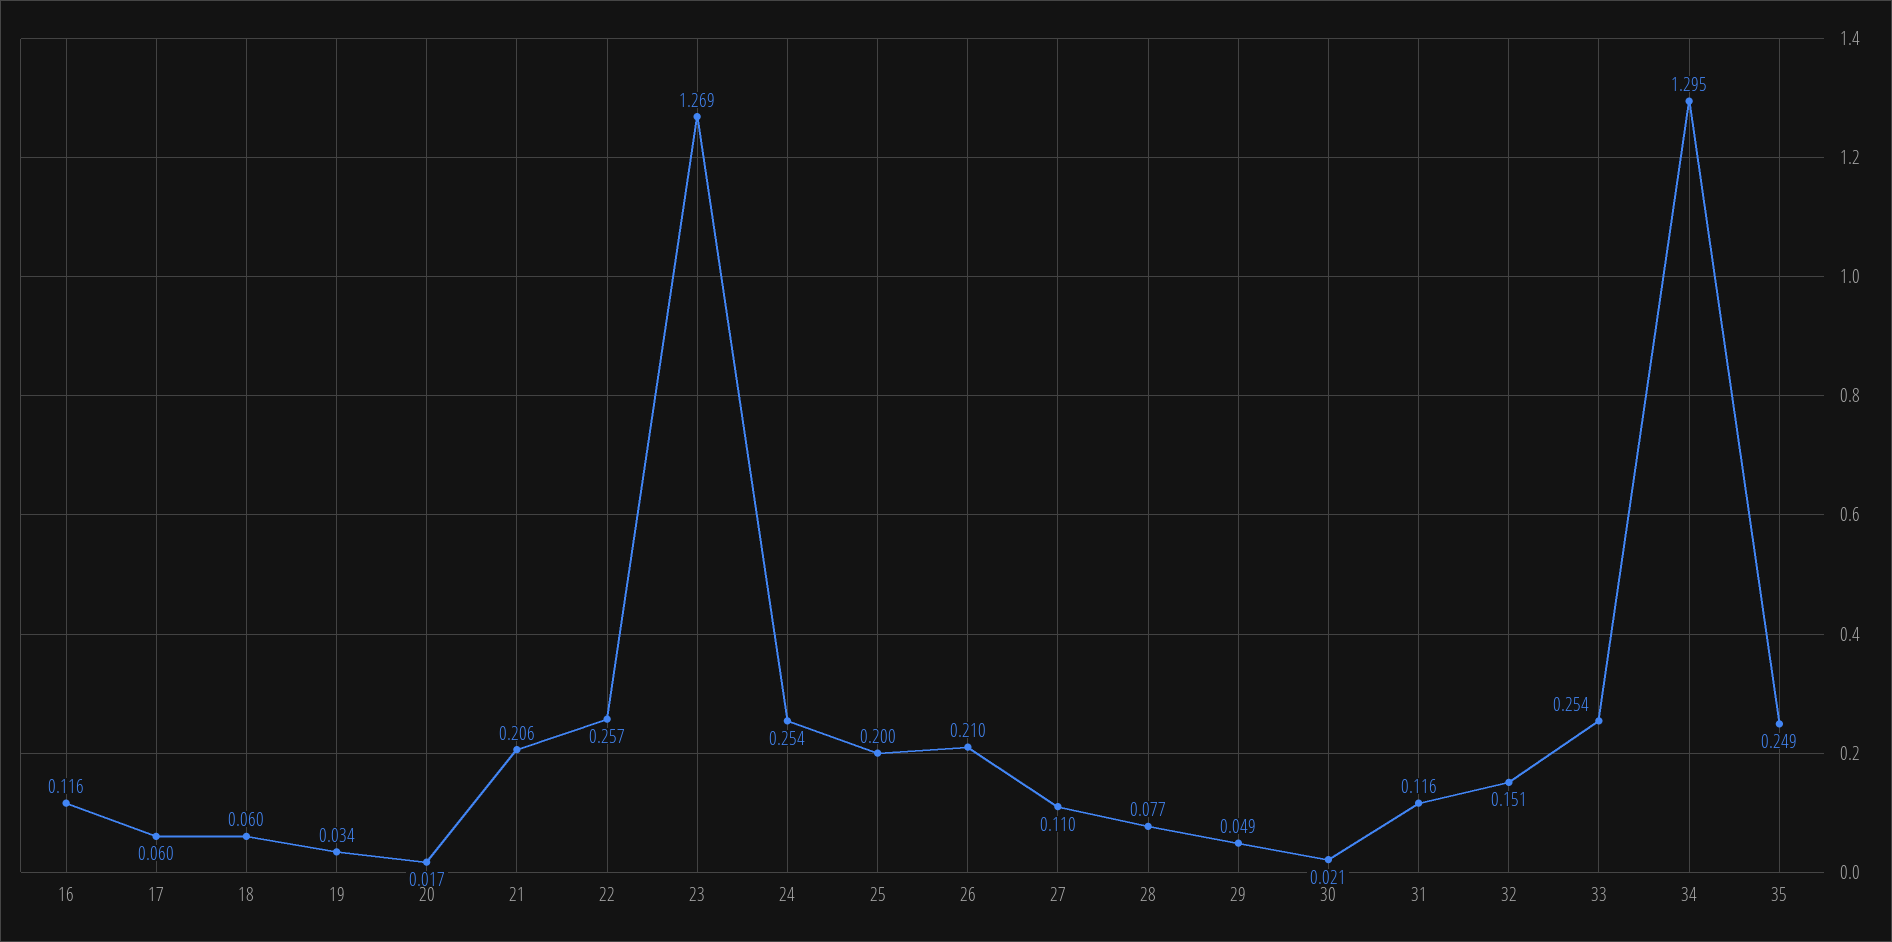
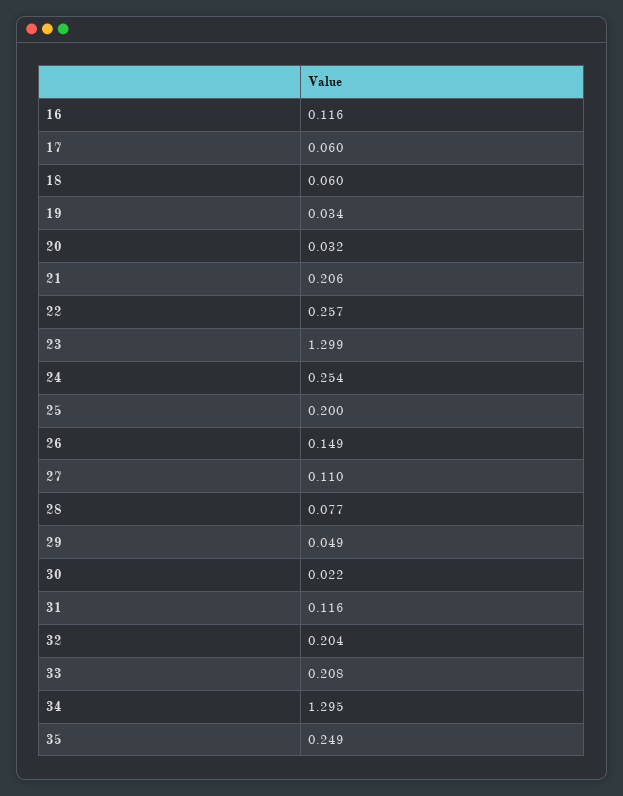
  {
    "16": 0.116,
    "17": 0.06,
    "18": 0.06,
    "19": 0.034,
-   "20": 0.017,
+   "20": 0.032,
    "21": 0.206,
    "22": 0.257,
-   "23": 1.269,
+   "23": 1.299,
    "24": 0.254,
    "25": 0.2,
-   "26": 0.21,
+   "26": 0.149,
    "27": 0.11,
    "28": 0.077,
    "29": 0.049,
-   "30": 0.021,
+   "30": 0.022,
    "31": 0.116,
-   "32": 0.151,
+   "32": 0.204,
-   "33": 0.254,
+   "33": 0.208,
    "34": 1.295,
    "35": 0.249
  }

